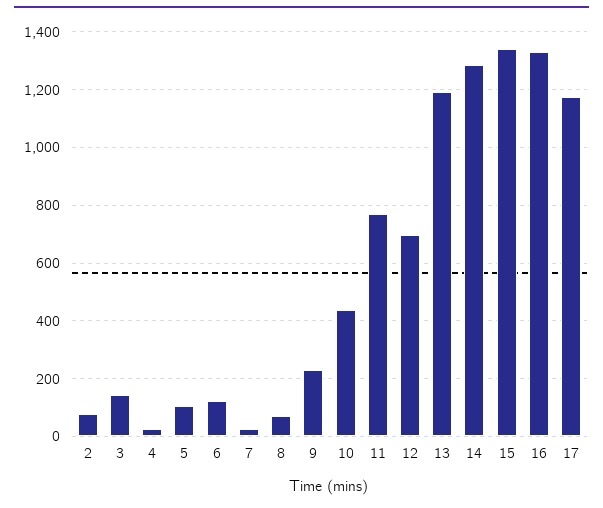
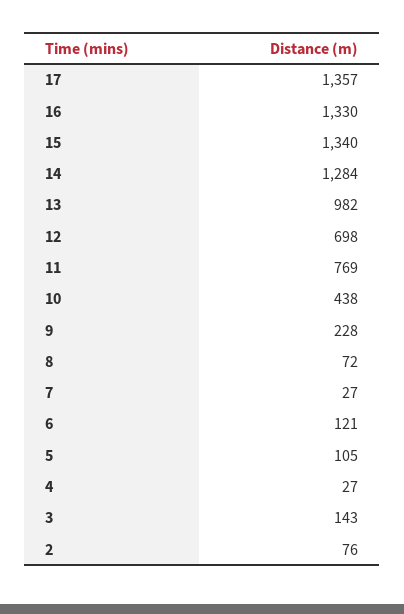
  {
    "2": 76,
    "3": 143,
    "4": 27,
    "5": 105,
    "6": 121,
    "7": 27,
    "8": 72,
    "9": 228,
    "10": 438,
    "11": 769,
    "12": 698,
-   "13": 1200,
+   "13": 982,
    "14": 1284,
    "15": 1340,
    "16": 1330,
-   "17": 1175
+   "17": 1357
  }

